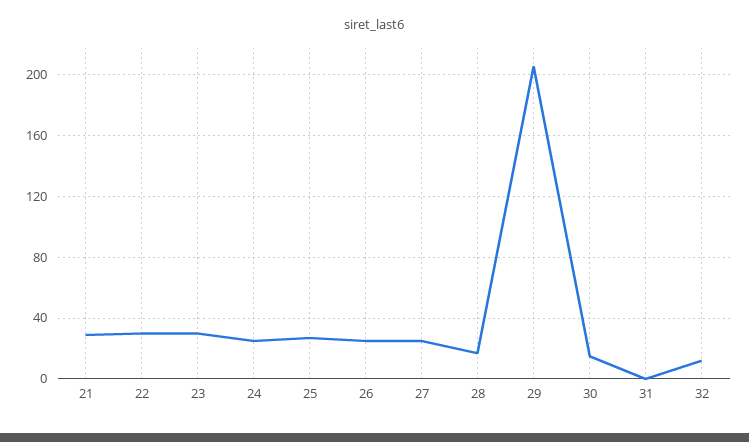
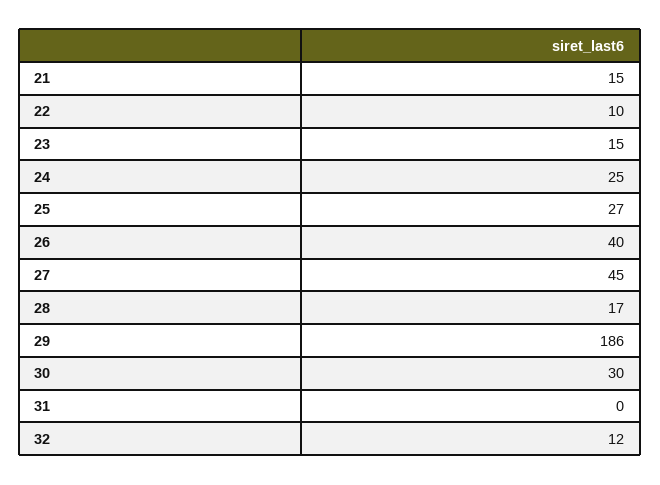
  {
-   "21": 30,
+   "21": 15,
-   "22": 30,
+   "22": 10,
-   "23": 30,
+   "23": 15,
    "24": 25,
    "25": 27,
-   "26": 25,
+   "26": 40,
-   "27": 25,
+   "27": 45,
    "28": 17,
-   "29": 205,
+   "29": 186,
-   "30": 15,
+   "30": 30,
    "31": 0,
    "32": 12
  }

